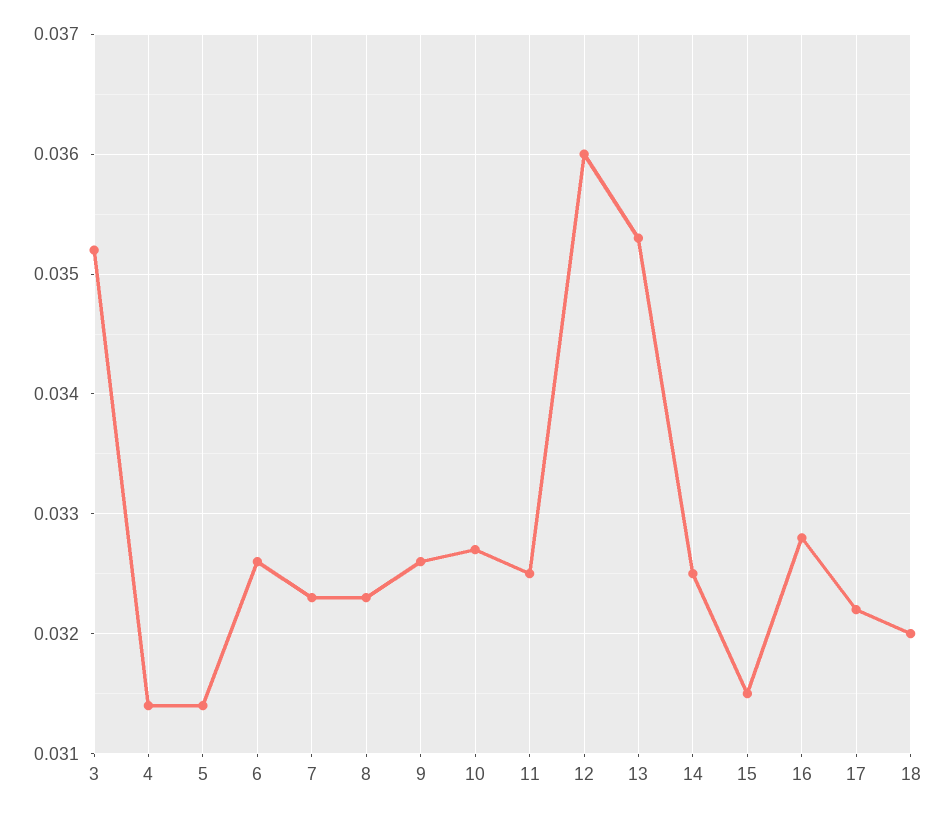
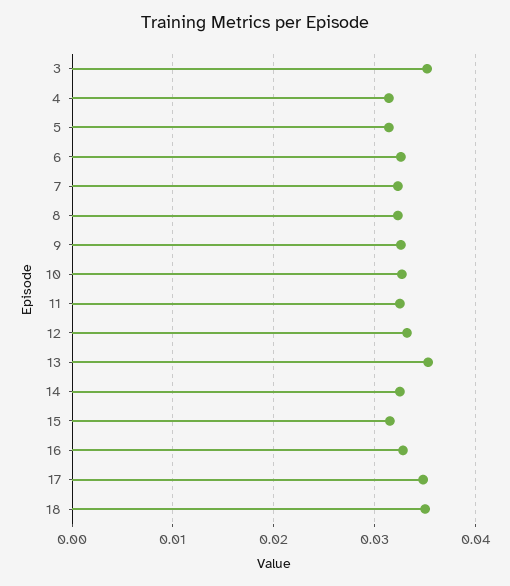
  {
    "3": 0.0352,
    "4": 0.0314,
    "5": 0.0314,
    "6": 0.0326,
    "7": 0.0323,
    "8": 0.0323,
    "9": 0.0326,
    "10": 0.0327,
    "11": 0.0325,
-   "12": 0.036,
+   "12": 0.033,
    "13": 0.0353,
    "14": 0.0325,
    "15": 0.0315,
    "16": 0.0328,
-   "17": 0.0322,
+   "17": 0.035,
-   "18": 0.032
+   "18": 0.035
  }

